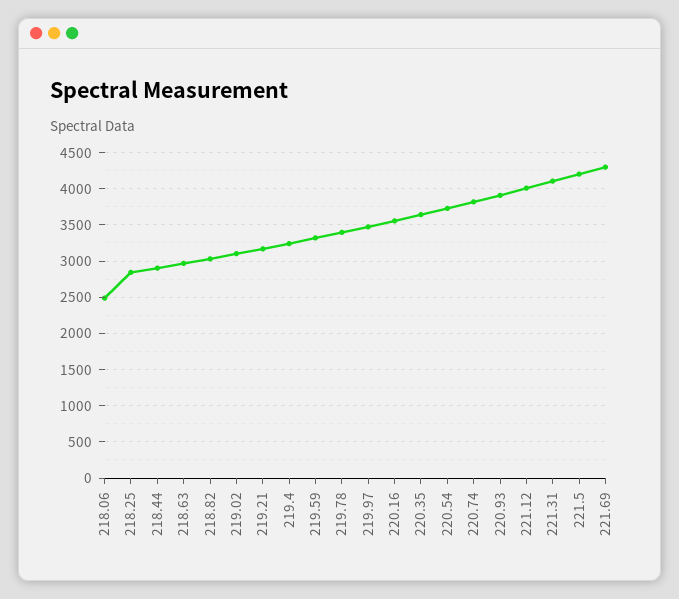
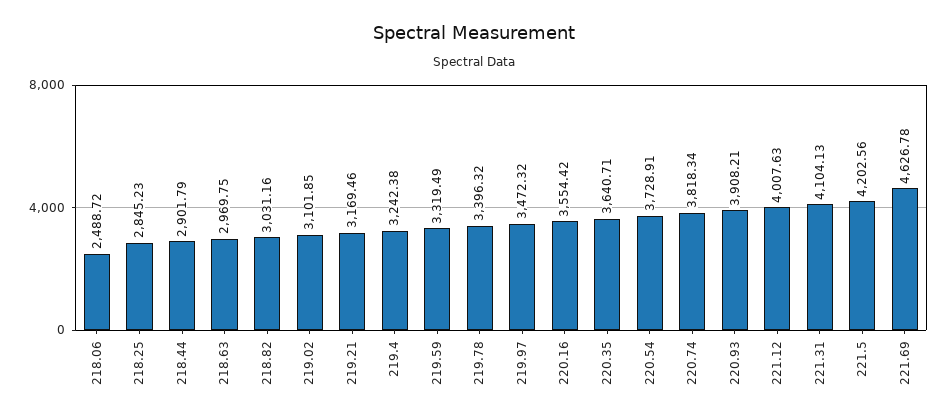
  {
    "218.06": 2488.72,
    "218.25": 2845.23,
    "218.44": 2901.79,
    "218.63": 2969.75,
    "218.82": 3031.16,
    "219.02": 3101.85,
    "219.21": 3169.46,
    "219.4": 3242.38,
    "219.59": 3319.49,
    "219.78": 3396.32,
    "219.97": 3472.32,
    "220.16": 3554.42,
    "220.35": 3640.71,
    "220.54": 3728.91,
    "220.74": 3818.34,
    "220.93": 3908.21,
    "221.12": 4007.63,
    "221.31": 4104.13,
    "221.5": 4202.56,
-   "221.69": 4300
+   "221.69": 4626.78
  }

